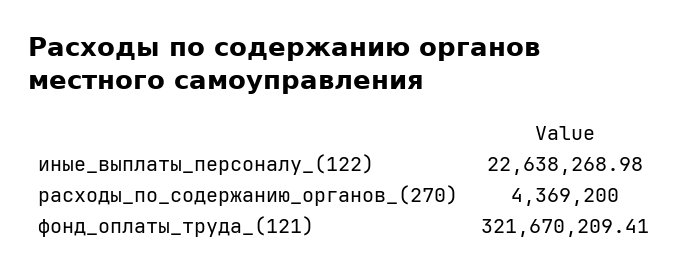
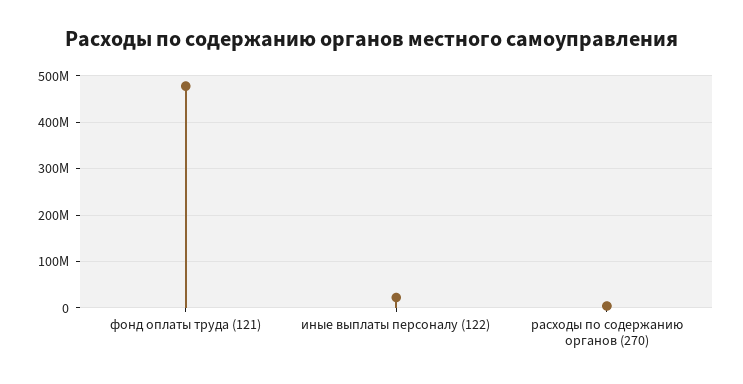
  {
    "иные_выплаты_персоналу_(122)": 22638268.98,
    "расходы_по_содержанию_органов_(270)": 4369200,
-   "фонд_оплаты_труда_(121)": 321670209.41
+   "фонд_оплаты_труда_(121)": 480000000
  }

